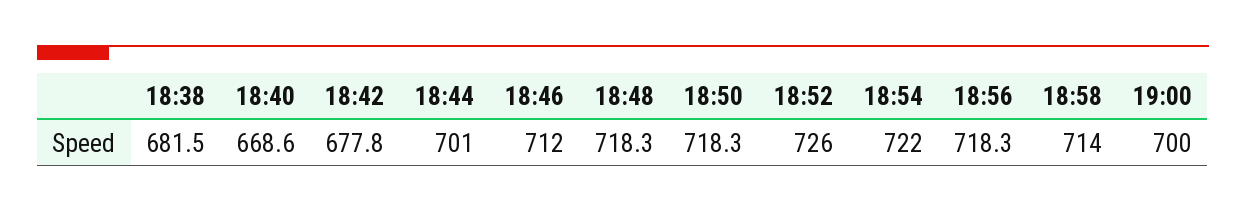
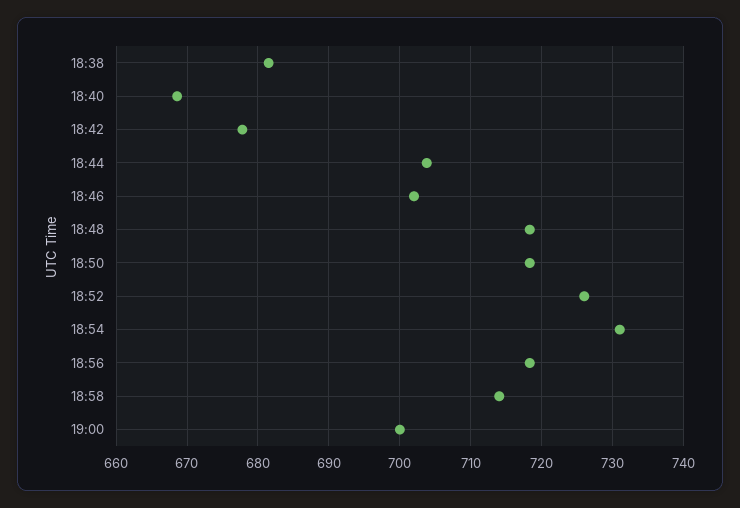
  {
    "18:38": 681.5,
    "18:40": 668.6,
    "18:42": 677.8,
-   "18:44": 701,
+   "18:44": 704,
-   "18:46": 712,
+   "18:46": 702,
    "18:48": 718.3,
    "18:50": 718.3,
    "18:52": 726,
-   "18:54": 722,
+   "18:54": 731,
    "18:56": 718.3,
    "18:58": 714,
    "19:00": 700
  }

